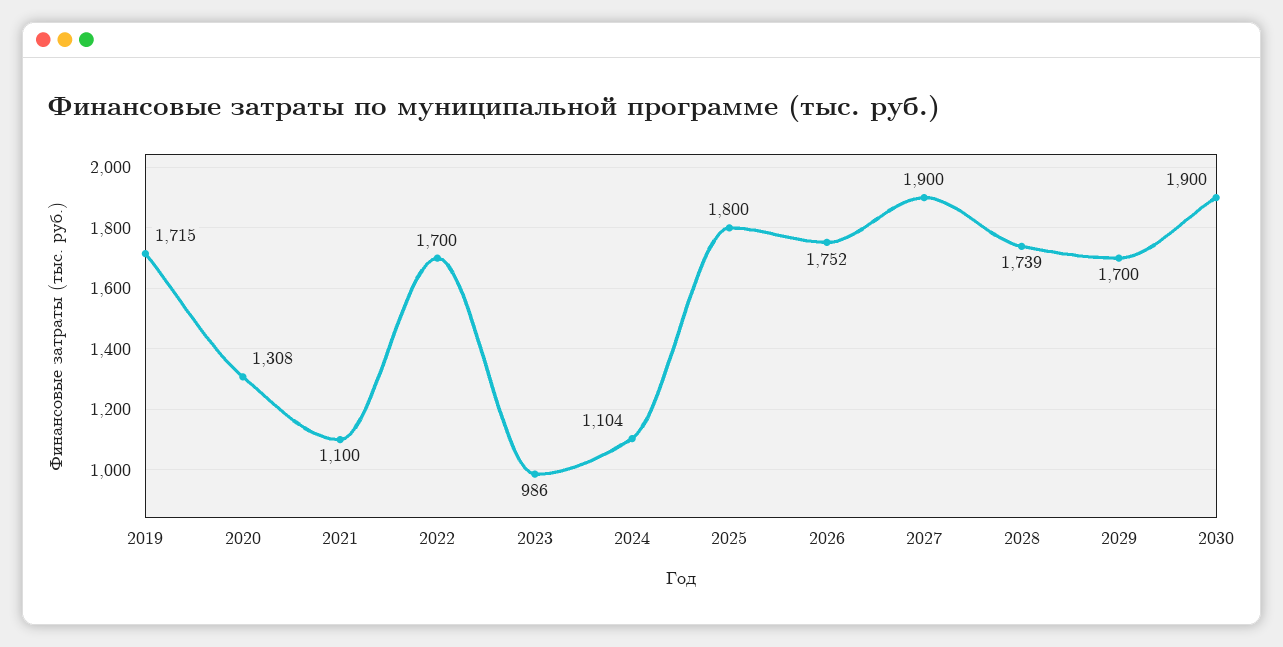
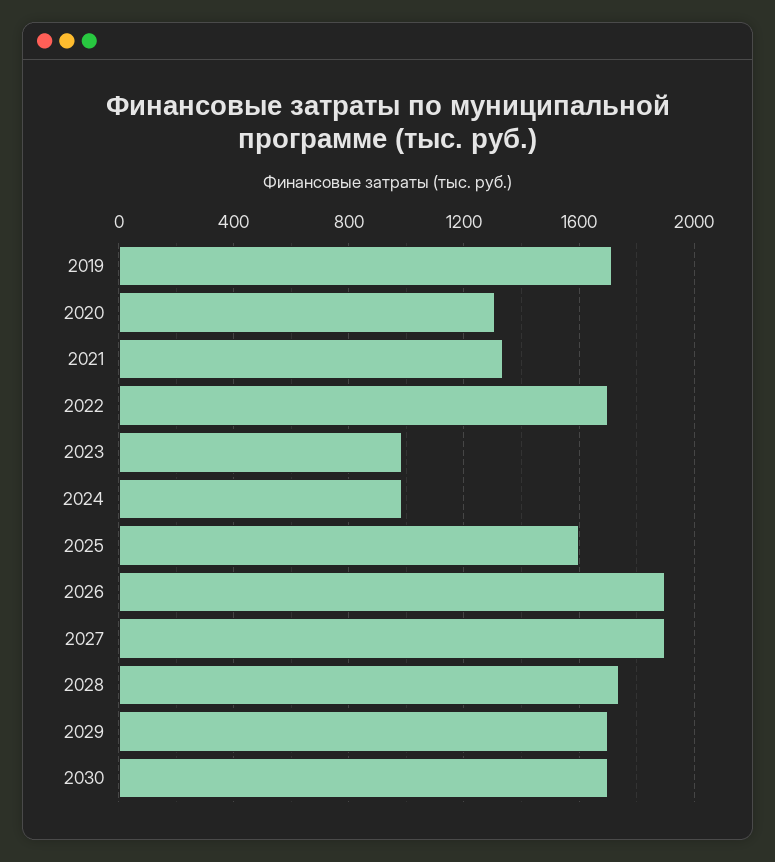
  {
    "2019": 1715,
    "2020": 1308,
-   "2021": 1100,
+   "2021": 1350,
    "2022": 1700,
    "2023": 986,
-   "2024": 1104,
+   "2024": 1000,
-   "2025": 1800,
+   "2025": 1600,
-   "2026": 1752,
+   "2026": 1900,
    "2027": 1900,
    "2028": 1739,
    "2029": 1700,
-   "2030": 1900
+   "2030": 1700
  }

